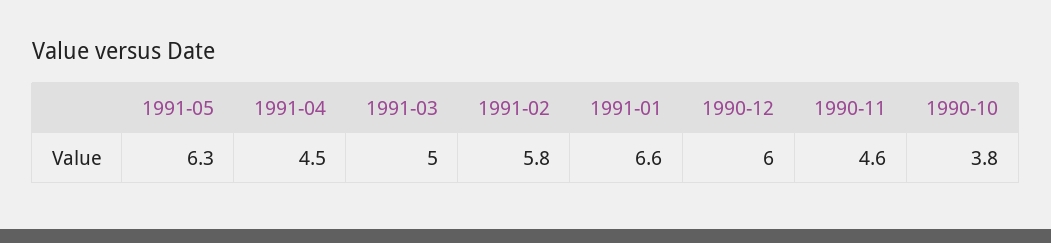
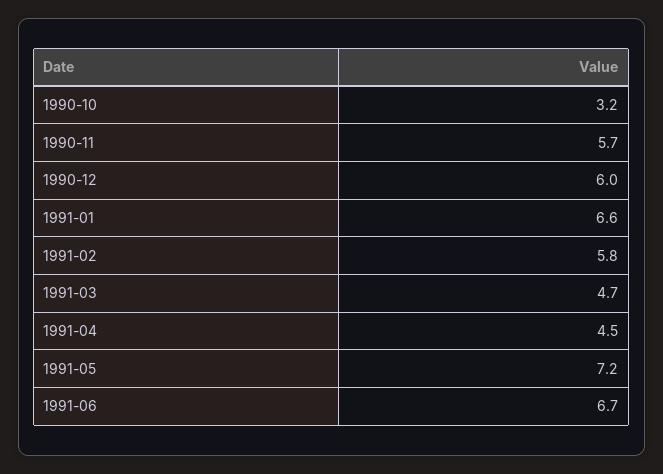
  {
-   "1991-05": 6.3,
+   "1991-05": 7.2,
    "1991-04": 4.5,
-   "1991-03": 5,
+   "1991-03": 4.7,
    "1991-02": 5.8,
    "1991-01": 6.6,
    "1990-12": 6,
-   "1990-11": 4.6,
+   "1990-11": 5.7,
-   "1990-10": 3.8
+   "1990-10": 3.2,
+   "1991-06": 6.7
  }

